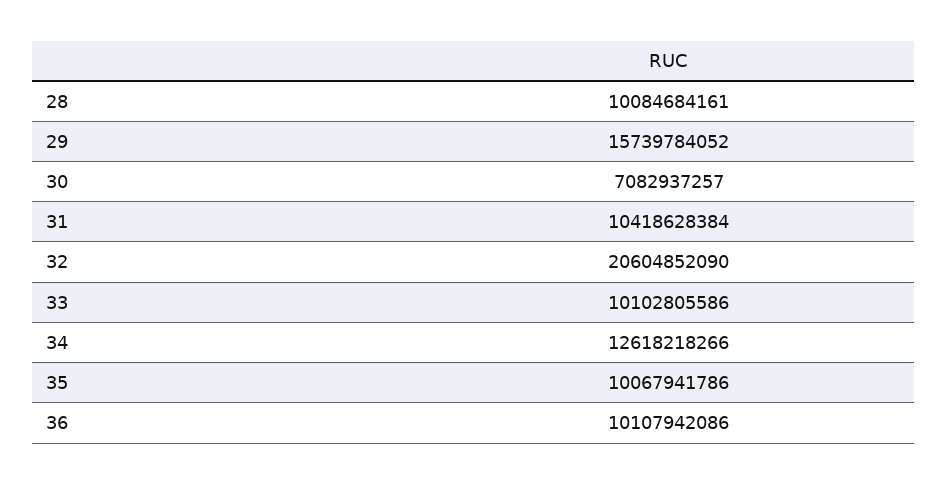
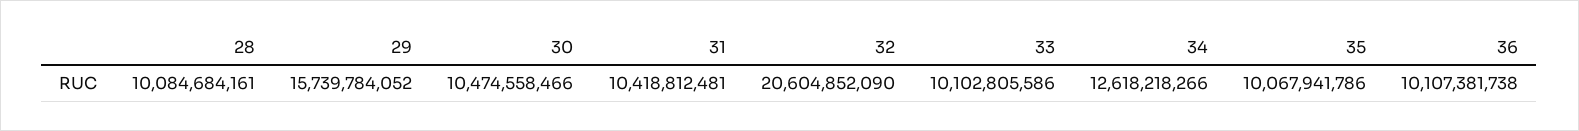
  {
    "28": 10084684161,
    "29": 15739784052,
-   "30": 7082937257,
+   "30": 10474558466,
-   "31": 10418628384,
+   "31": 10418812481,
    "32": 20604852090,
    "33": 10102805586,
    "34": 12618218266,
    "35": 10067941786,
-   "36": 10107942086
+   "36": 10107381738
  }

